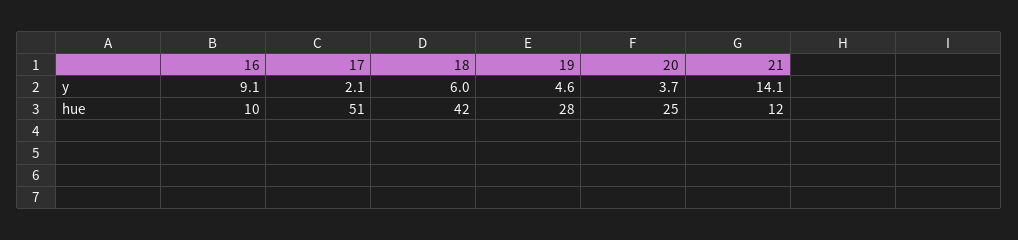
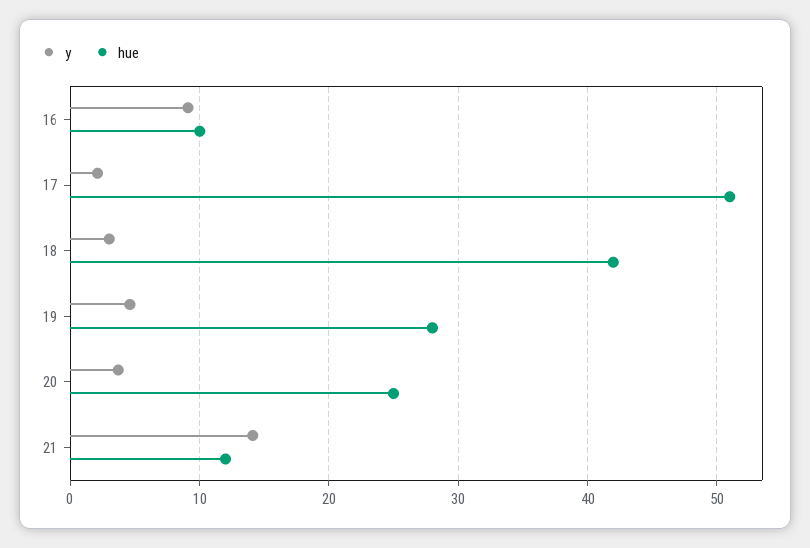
  {
    "y": {
      "16": 9.1,
      "17": 2.1,
-     "18": 6,
+     "18": 3,
      "19": 4.6,
      "20": 3.7,
      "21": 14.1
    },
    "hue": {
      "16": 10,
      "17": 51,
      "18": 42,
      "19": 28,
      "20": 25,
      "21": 12
    }
  }

